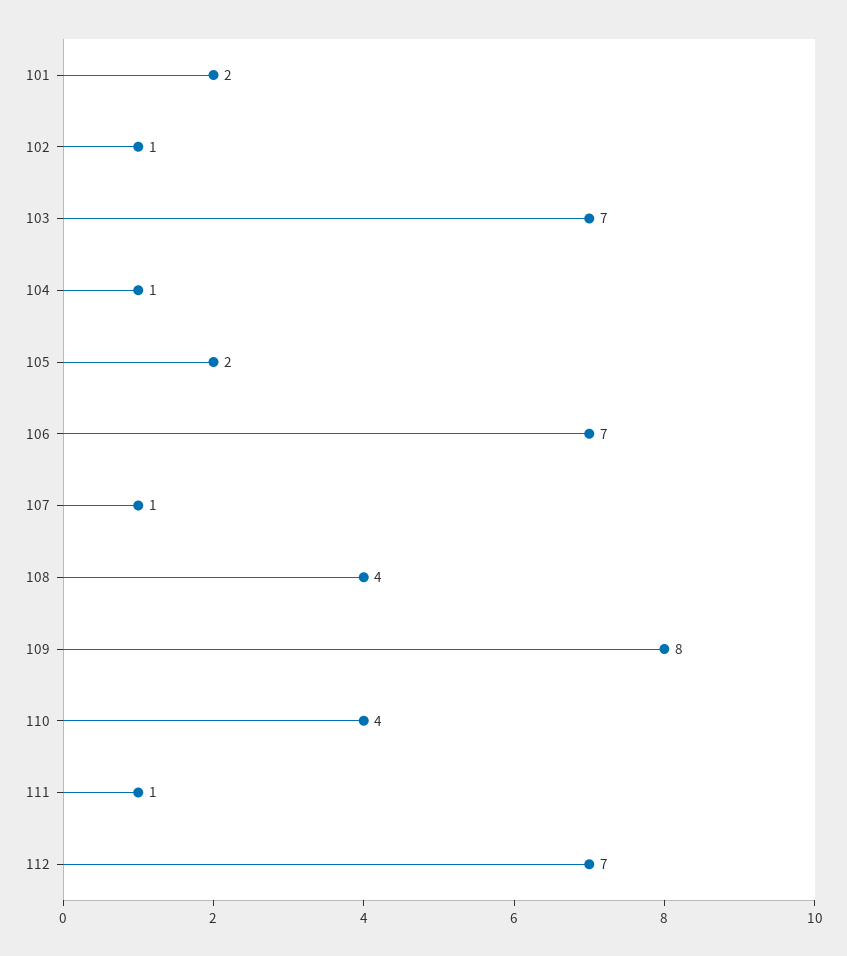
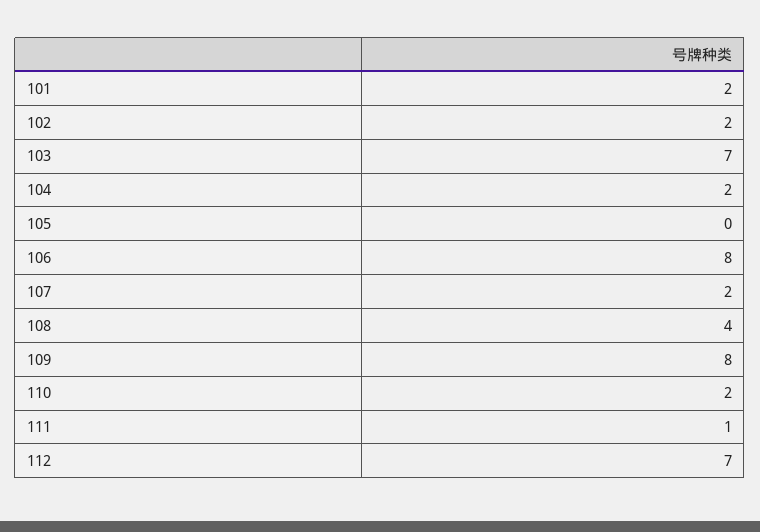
  {
    "101": 2,
-   "102": 1,
+   "102": 2,
    "103": 7,
-   "104": 1,
+   "104": 2,
-   "105": 2,
+   "105": 0,
-   "106": 7,
+   "106": 8,
-   "107": 1,
+   "107": 2,
    "108": 4,
    "109": 8,
-   "110": 4,
+   "110": 2,
    "111": 1,
    "112": 7
  }

